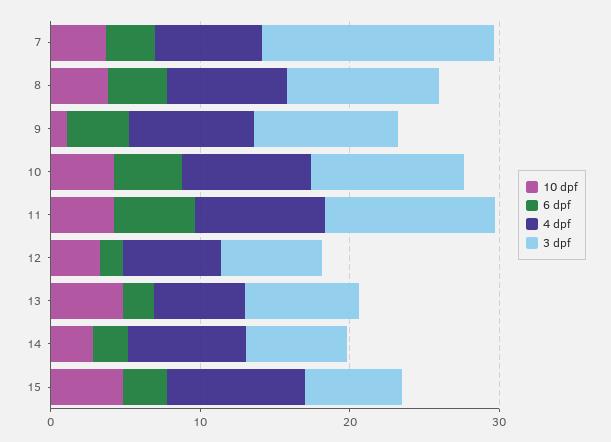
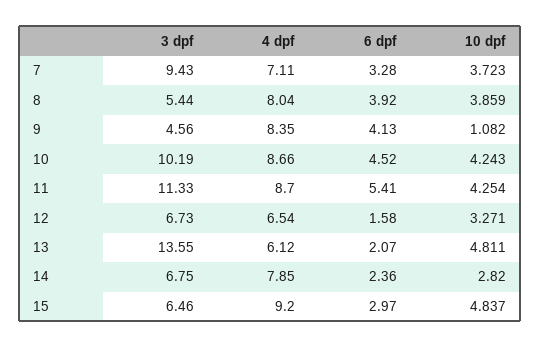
  {
    "10 dpf": {
      "7": 3.723,
      "8": 3.859,
      "9": 1.082,
      "10": 4.243,
      "11": 4.254,
      "12": 3.271,
      "13": 4.811,
      "14": 2.82,
      "15": 4.837
    },
    "6 dpf": {
      "7": 3.28,
      "8": 3.92,
      "9": 4.13,
      "10": 4.52,
      "11": 5.41,
      "12": 1.58,
      "13": 2.07,
      "14": 2.36,
      "15": 2.97
    },
    "4 dpf": {
      "7": 7.11,
      "8": 8.04,
      "9": 8.35,
      "10": 8.66,
      "11": 8.7,
      "12": 6.54,
      "13": 6.12,
      "14": 7.85,
      "15": 9.2
    },
    "3 dpf": {
-     "7": 16,
+     "7": 9.43,
-     "8": 10,
+     "8": 5.44,
-     "9": 10,
+     "9": 4.56,
      "10": 10.19,
      "11": 11.33,
      "12": 6.73,
-     "13": 8,
+     "13": 13.55,
      "14": 6.75,
      "15": 6.46
    }
  }

